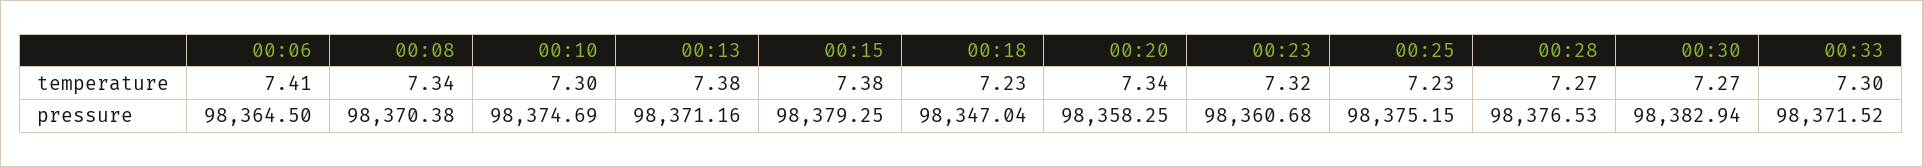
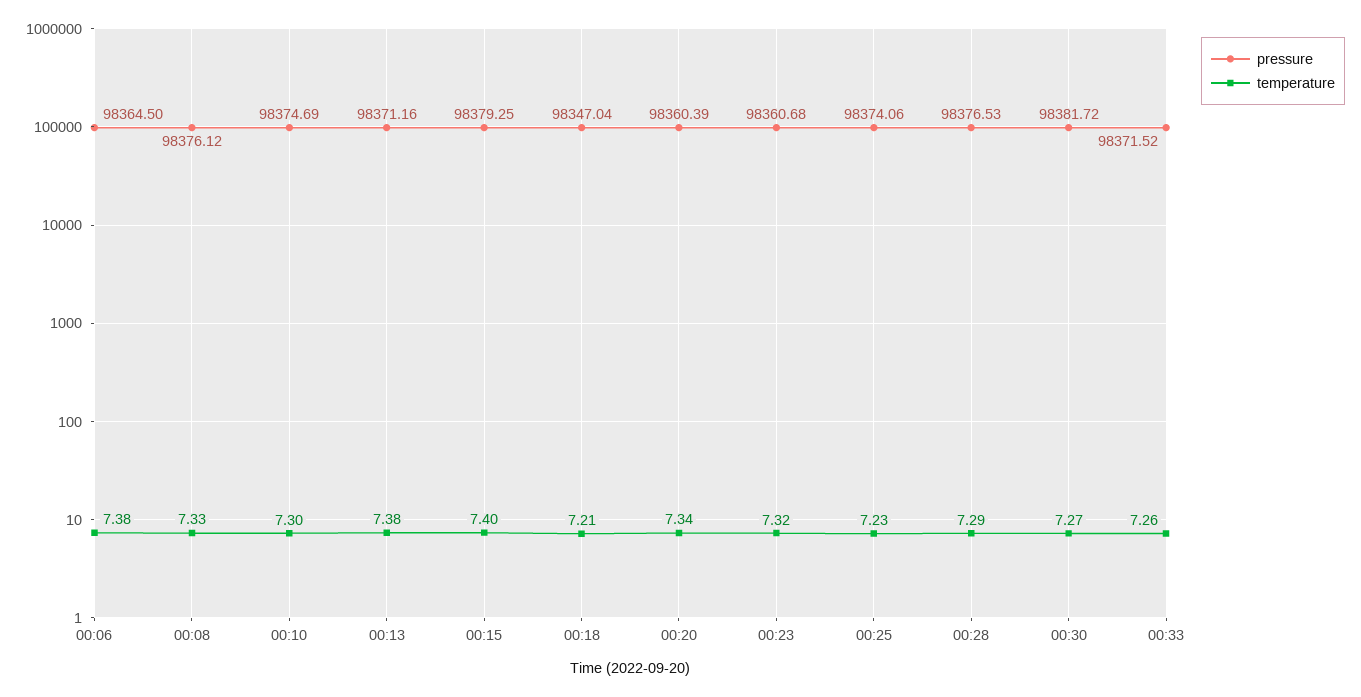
  {
    "temperature": {
-     "00:06": 7.41,
+     "00:06": 7.38,
-     "00:08": 7.34,
+     "00:08": 7.33,
      "00:10": 7.3,
      "00:13": 7.38,
-     "00:15": 7.38,
+     "00:15": 7.4,
-     "00:18": 7.23,
+     "00:18": 7.21,
      "00:20": 7.34,
      "00:23": 7.32,
      "00:25": 7.23,
-     "00:28": 7.27,
+     "00:28": 7.29,
      "00:30": 7.27,
-     "00:33": 7.3
+     "00:33": 7.26
    },
    "pressure": {
      "00:06": 98364.5,
-     "00:08": 98370.38,
+     "00:08": 98376.12,
      "00:10": 98374.69,
      "00:13": 98371.16,
      "00:15": 98379.25,
      "00:18": 98347.04,
-     "00:20": 98358.25,
+     "00:20": 98360.39,
      "00:23": 98360.68,
-     "00:25": 98375.15,
+     "00:25": 98374.06,
      "00:28": 98376.53,
-     "00:30": 98382.94,
+     "00:30": 98381.72,
      "00:33": 98371.52
    }
  }

